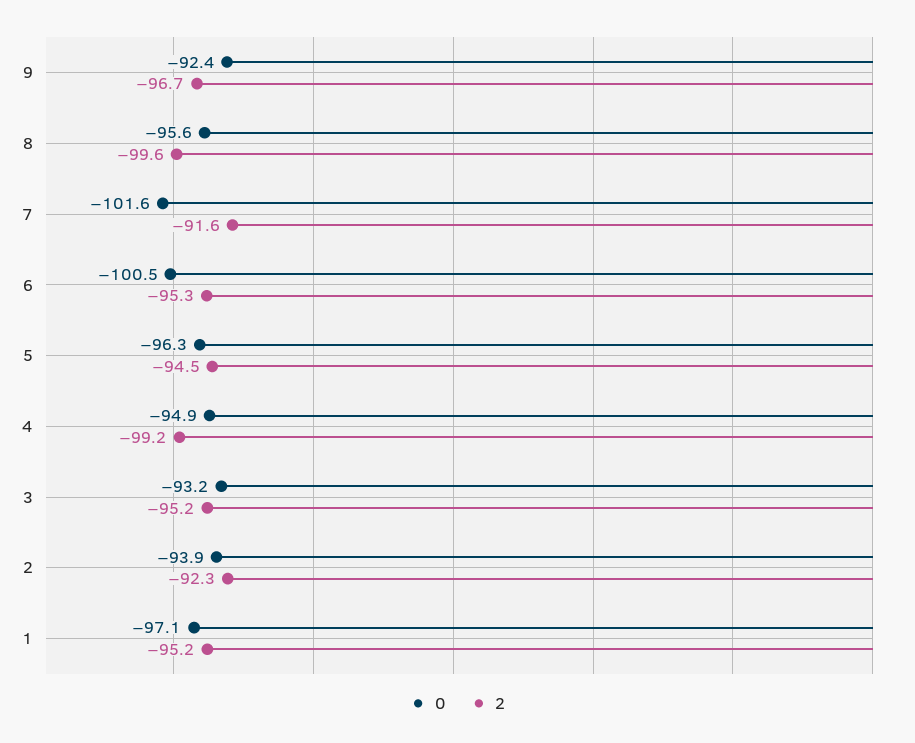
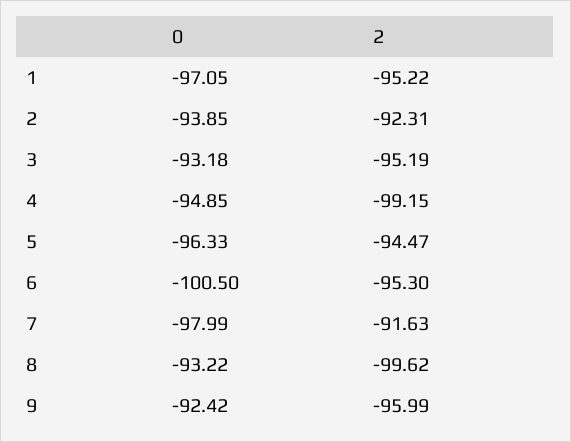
  {
    "0": {
      "9": -92.42,
-     "8": -95.6,
+     "8": -93.22,
-     "7": -101.6,
+     "7": -97.99,
      "6": -100.5,
      "5": -96.33,
      "4": -94.85,
      "3": -93.18,
      "2": -93.85,
      "1": -97.05
    },
    "2": {
-     "9": -96.7,
+     "9": -95.99,
      "8": -99.62,
      "7": -91.63,
      "6": -95.3,
      "5": -94.47,
      "4": -99.15,
      "3": -95.19,
      "2": -92.31,
      "1": -95.22
    }
  }

